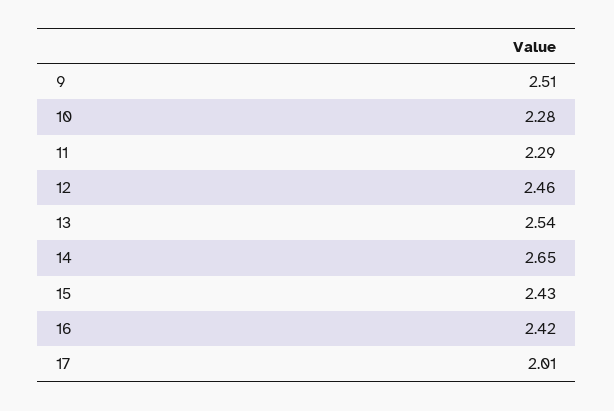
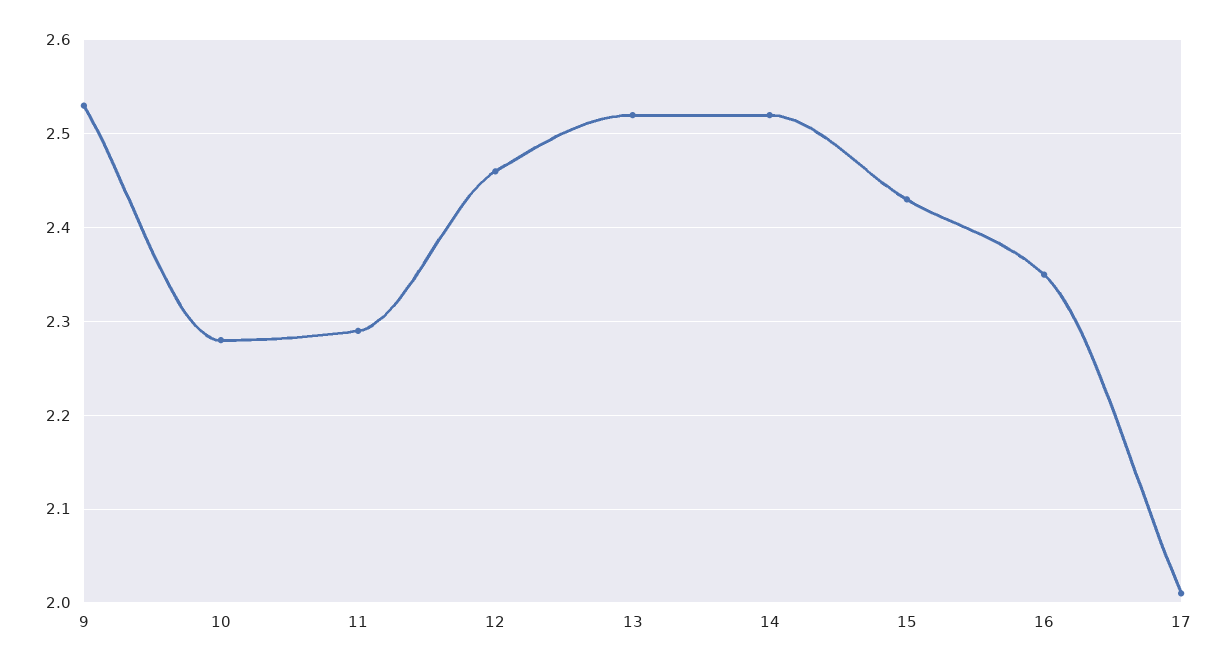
  {
-   "9": 2.51,
+   "9": 2.53,
    "10": 2.28,
    "11": 2.29,
    "12": 2.46,
-   "13": 2.54,
+   "13": 2.52,
-   "14": 2.65,
+   "14": 2.52,
    "15": 2.43,
-   "16": 2.42,
+   "16": 2.35,
    "17": 2.01
  }

